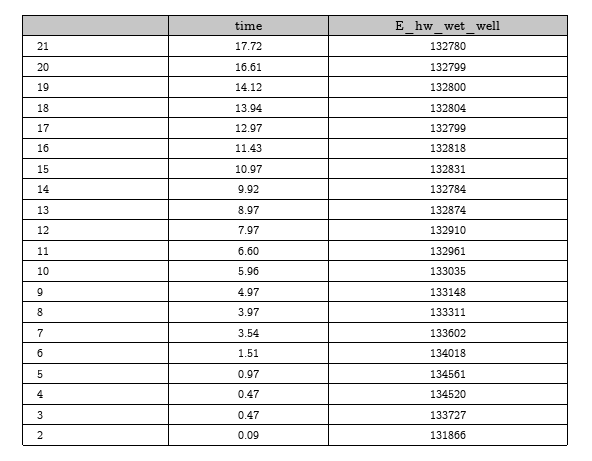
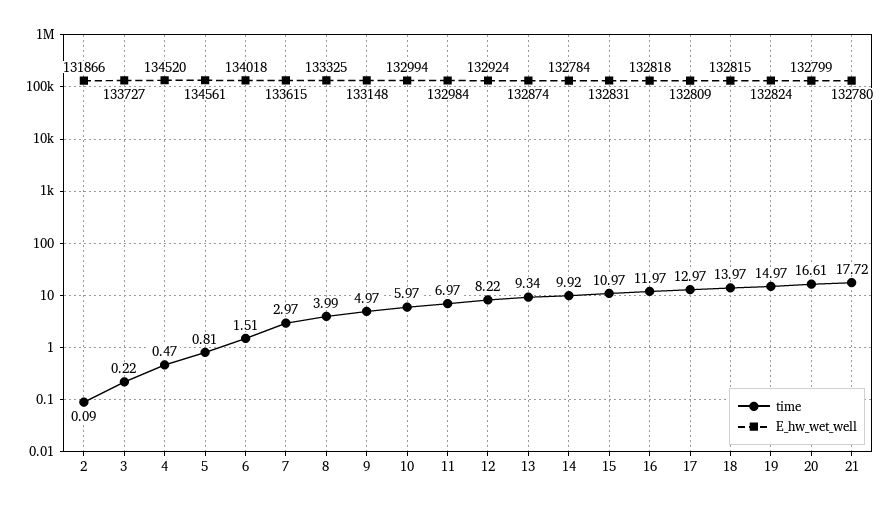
  {
    "time": {
      "21": 17.72,
      "20": 16.61,
-     "19": 14.12,
+     "19": 14.97,
-     "18": 13.94,
+     "18": 13.97,
      "17": 12.97,
-     "16": 11.43,
+     "16": 11.97,
      "15": 10.97,
      "14": 9.92,
-     "13": 8.97,
+     "13": 9.34,
-     "12": 7.97,
+     "12": 8.22,
-     "11": 6.6,
+     "11": 6.97,
-     "10": 5.96,
+     "10": 5.97,
      "9": 4.97,
-     "8": 3.97,
+     "8": 3.99,
-     "7": 3.54,
+     "7": 2.97,
      "6": 1.51,
-     "5": 0.97,
+     "5": 0.81,
      "4": 0.47,
-     "3": 0.47,
+     "3": 0.22,
      "2": 0.09
    },
    "E_hw_wet_well": {
      "21": 132780,
      "20": 132799,
-     "19": 132800,
+     "19": 132824,
-     "18": 132804,
+     "18": 132815,
-     "17": 132799,
+     "17": 132809,
      "16": 132818,
      "15": 132831,
      "14": 132784,
      "13": 132874,
-     "12": 132910,
+     "12": 132924,
-     "11": 132961,
+     "11": 132984,
-     "10": 133035,
+     "10": 132994,
      "9": 133148,
-     "8": 133311,
+     "8": 133325,
-     "7": 133602,
+     "7": 133615,
      "6": 134018,
      "5": 134561,
      "4": 134520,
      "3": 133727,
      "2": 131866
    }
  }

